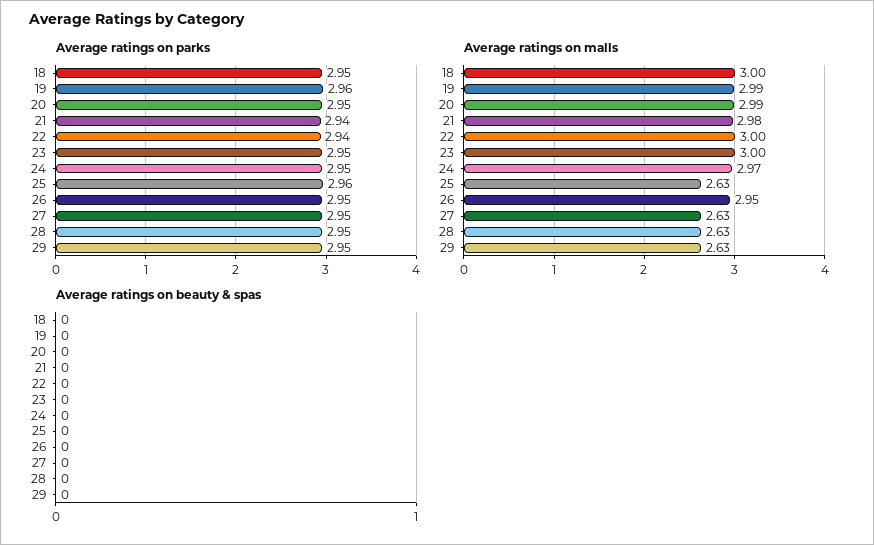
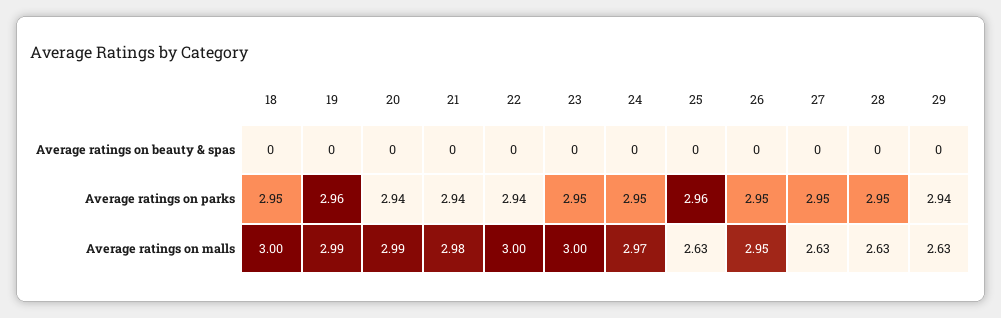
  {
    "Average ratings on parks": {
      "18": 2.95,
      "19": 2.96,
-     "20": 2.95,
+     "20": 2.94,
      "21": 2.94,
      "22": 2.94,
      "23": 2.95,
      "24": 2.95,
      "25": 2.96,
      "26": 2.95,
      "27": 2.95,
      "28": 2.95,
-     "29": 2.95
+     "29": 2.94
    },
    "Average ratings on malls": {
      "18": 3,
      "19": 2.99,
      "20": 2.99,
      "21": 2.98,
      "22": 3,
      "23": 3,
      "24": 2.97,
      "25": 2.63,
      "26": 2.95,
      "27": 2.63,
      "28": 2.63,
      "29": 2.63
    },
    "Average ratings on beauty & spas": {
      "18": 0,
      "19": 0,
      "20": 0,
      "21": 0,
      "22": 0,
      "23": 0,
      "24": 0,
      "25": 0,
      "26": 0,
      "27": 0,
      "28": 0,
      "29": 0
    }
  }

